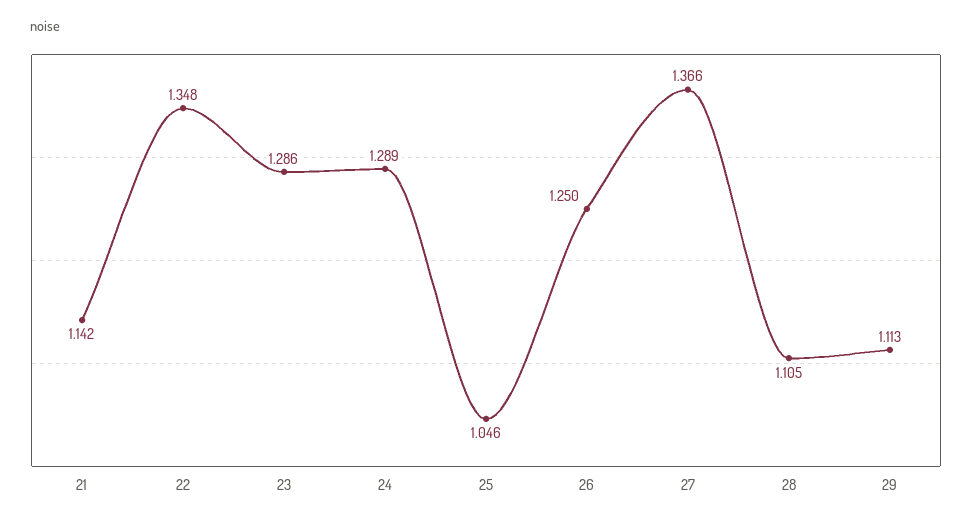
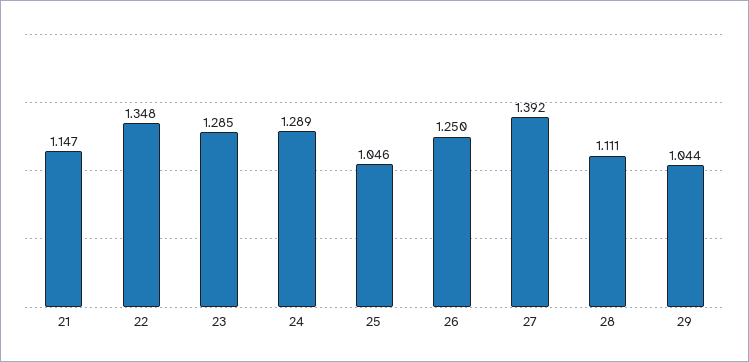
  {
-   "21": 1.142,
+   "21": 1.147,
    "22": 1.348,
-   "23": 1.286,
+   "23": 1.285,
    "24": 1.289,
    "25": 1.046,
    "26": 1.25,
-   "27": 1.366,
+   "27": 1.392,
-   "28": 1.105,
+   "28": 1.111,
-   "29": 1.113
+   "29": 1.044
  }

